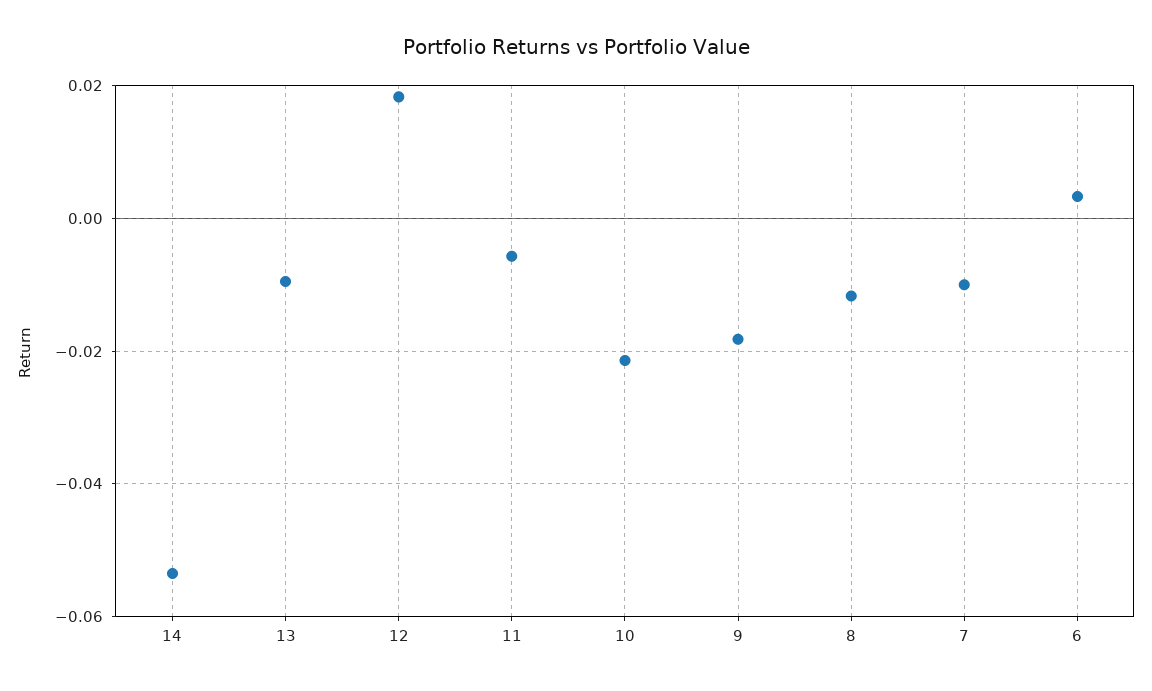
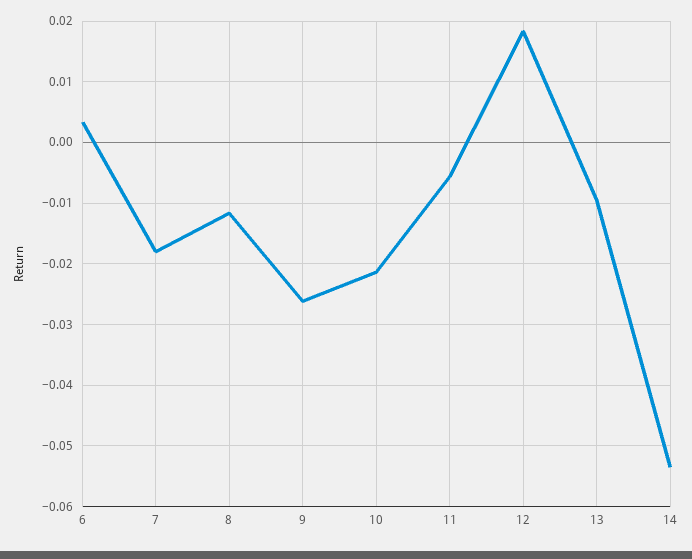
  {
    "14": -0.054,
    "13": -0.01,
    "12": 0.018,
    "11": -0.006,
    "10": -0.021,
-   "9": -0.018,
+   "9": -0.026,
    "8": -0.012,
-   "7": -0.01,
+   "7": -0.018,
    "6": 0.003
  }

